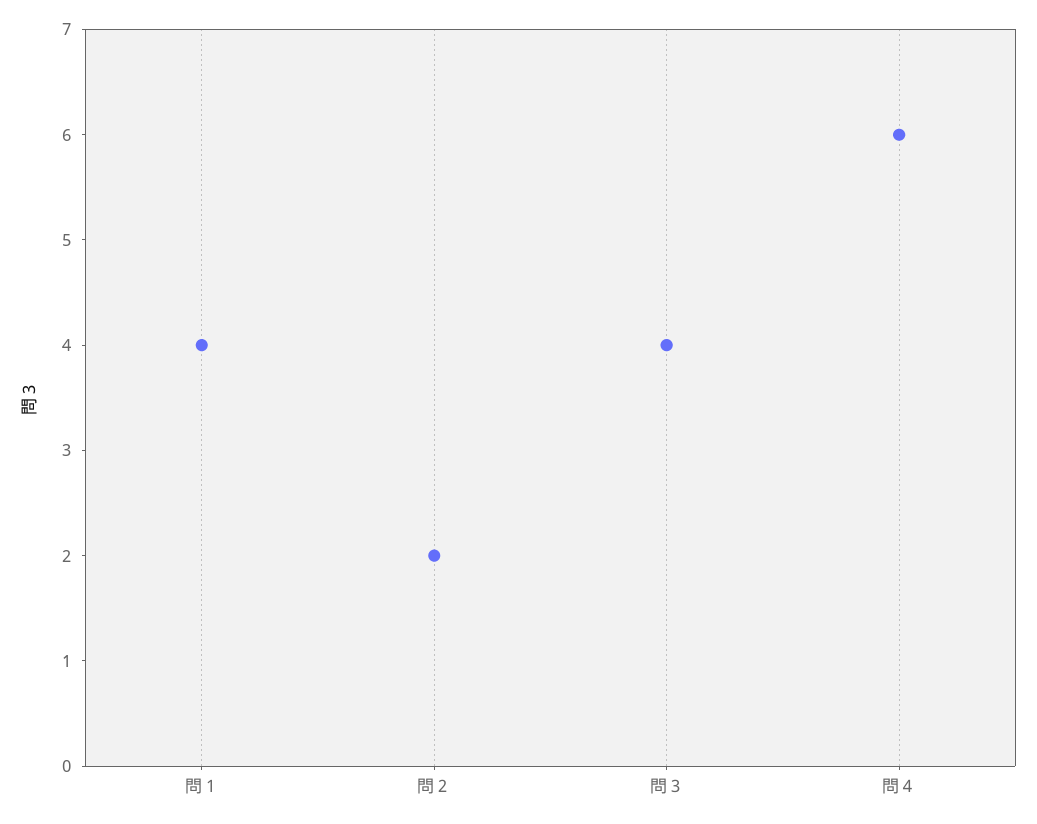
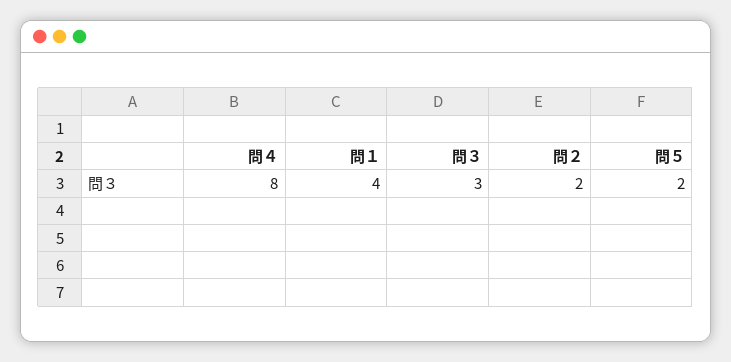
  {
    "問１": 4,
    "問２": 2,
-   "問３": 4,
+   "問３": 3,
-   "問４": 6
+   "問４": 8,
+   "問５": 2
  }

